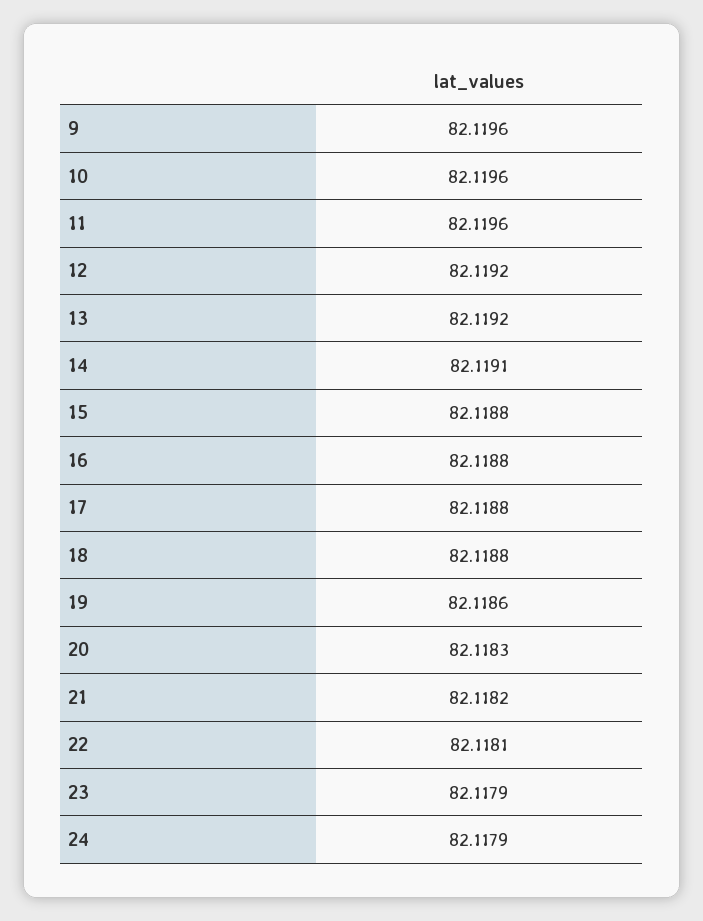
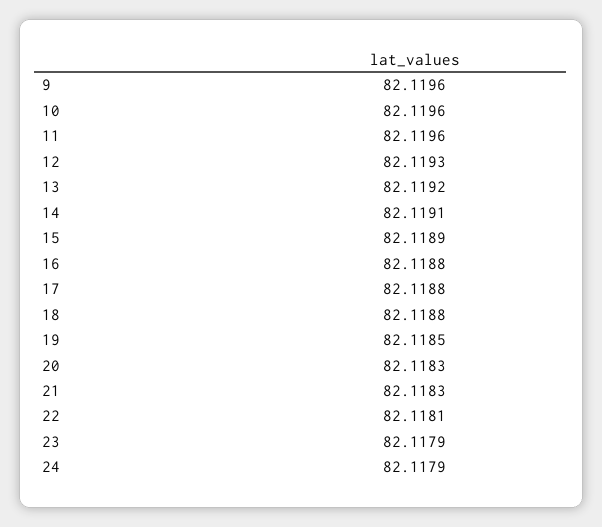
  {
    "9": 82.1196,
    "10": 82.1196,
    "11": 82.1196,
-   "12": 82.1192,
+   "12": 82.1193,
    "13": 82.1192,
    "14": 82.1191,
-   "15": 82.1188,
+   "15": 82.1189,
    "16": 82.1188,
    "17": 82.1188,
    "18": 82.1188,
-   "19": 82.1186,
+   "19": 82.1185,
    "20": 82.1183,
-   "21": 82.1182,
+   "21": 82.1183,
    "22": 82.1181,
    "23": 82.1179,
    "24": 82.1179
  }

